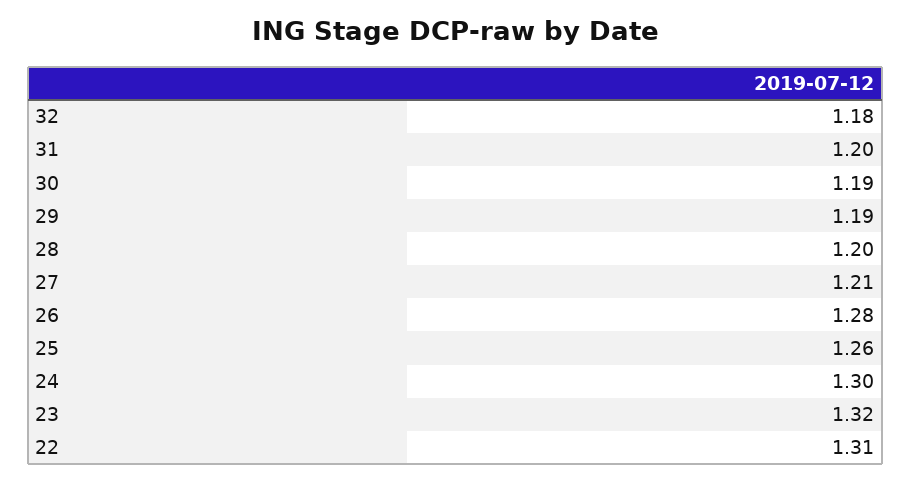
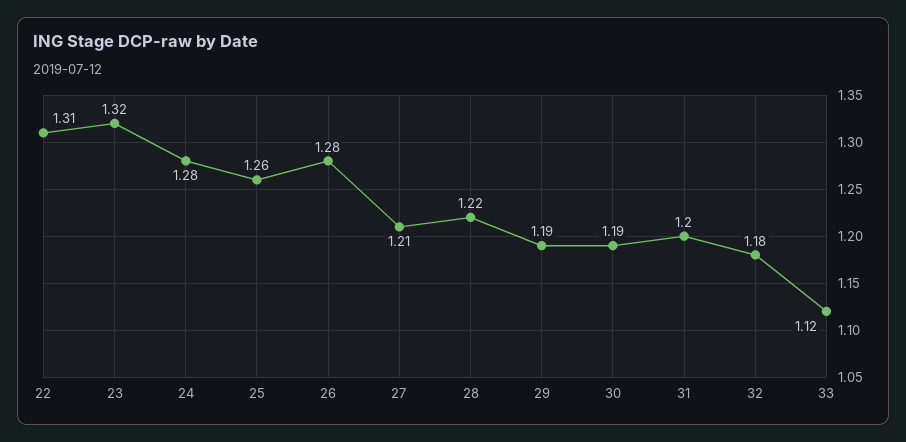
  {
    "32": 1.18,
    "31": 1.2,
    "30": 1.19,
    "29": 1.19,
-   "28": 1.2,
+   "28": 1.22,
    "27": 1.21,
    "26": 1.28,
    "25": 1.26,
-   "24": 1.3,
+   "24": 1.28,
    "23": 1.32,
-   "22": 1.31
+   "22": 1.31,
+   "33": 1.12
  }

